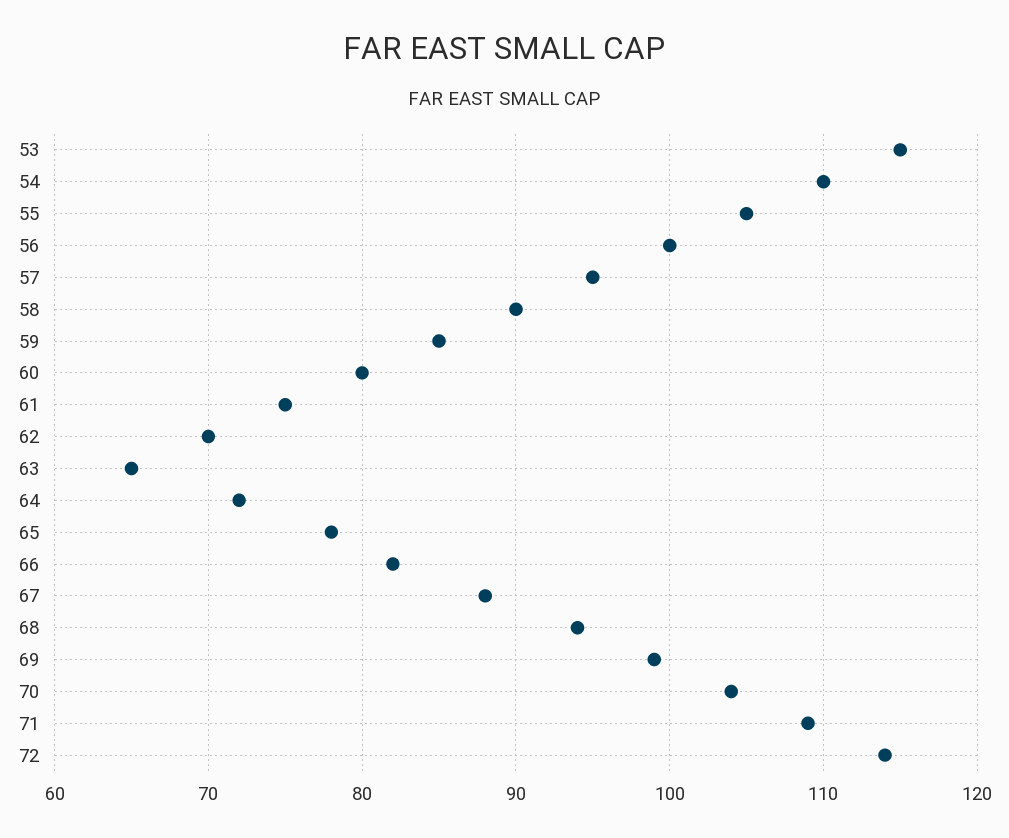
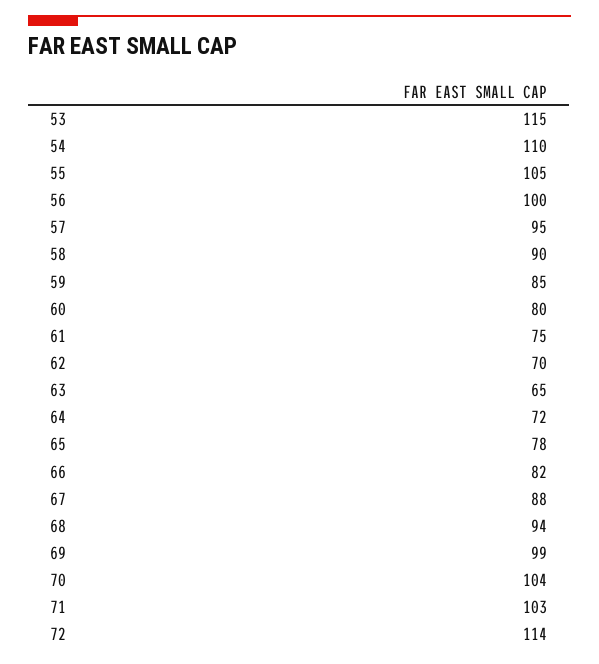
  {
    "53": 115,
    "54": 110,
    "55": 105,
    "56": 100,
    "57": 95,
    "58": 90,
    "59": 85,
    "60": 80,
    "61": 75,
    "62": 70,
    "63": 65,
    "64": 72,
    "65": 78,
    "66": 82,
    "67": 88,
    "68": 94,
    "69": 99,
    "70": 104,
-   "71": 109,
+   "71": 103,
    "72": 114
  }

